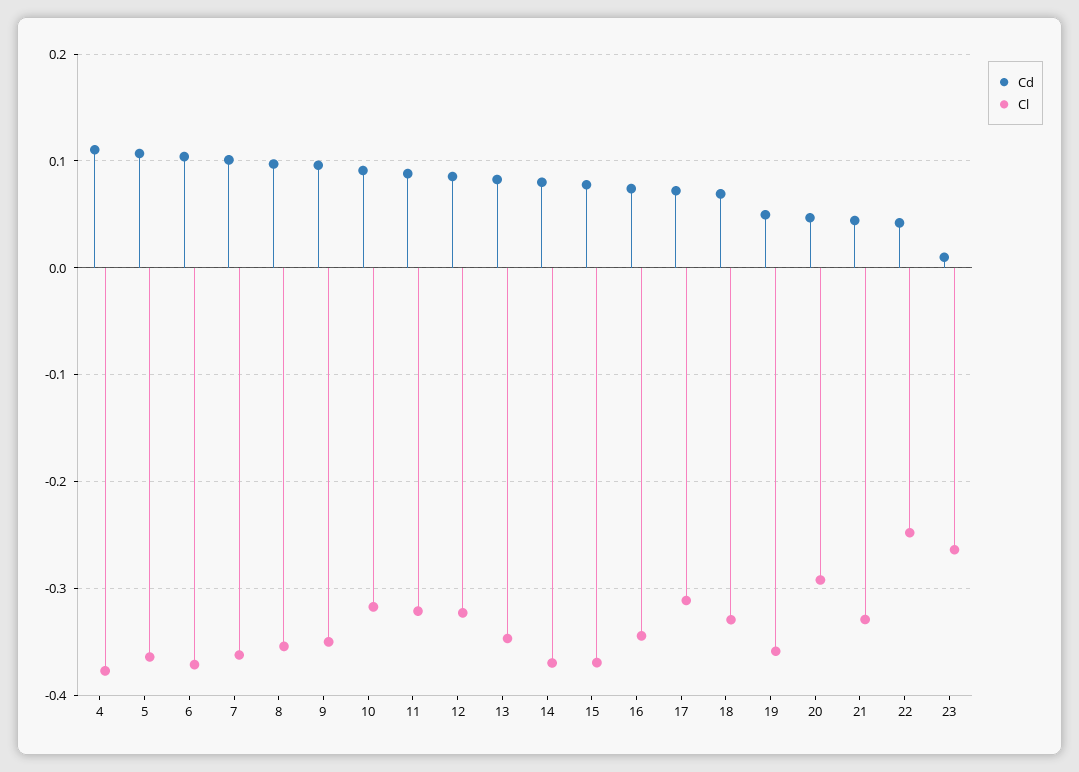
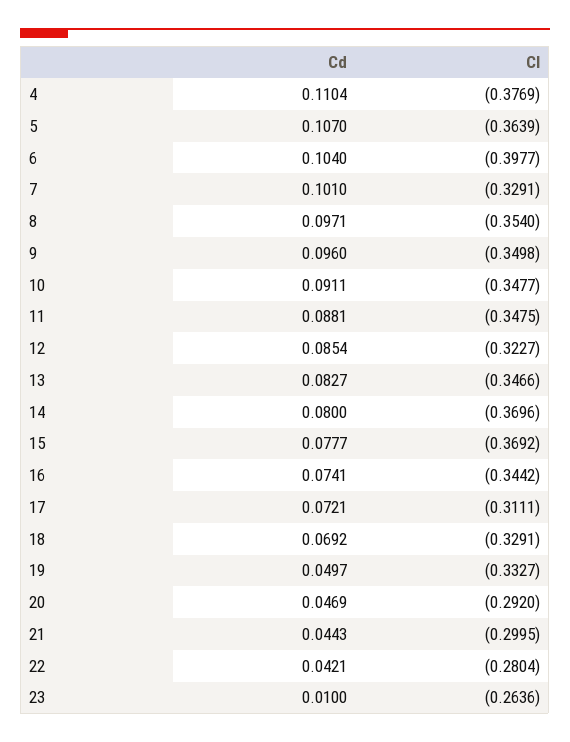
  {
    "Cd": {
      "4": 0.1104,
      "5": 0.107,
      "6": 0.104,
      "7": 0.101,
      "8": 0.0971,
      "9": 0.096,
      "10": 0.0911,
      "11": 0.0881,
      "12": 0.0854,
      "13": 0.0827,
      "14": 0.08,
      "15": 0.0777,
      "16": 0.0741,
      "17": 0.0721,
      "18": 0.0692,
      "19": 0.0497,
      "20": 0.0469,
      "21": 0.0443,
      "22": 0.0421,
      "23": 0.01
    },
    "Cl": {
      "4": -0.3769,
      "5": -0.3639,
-     "6": -0.37,
+     "6": -0.3977,
-     "7": -0.36,
+     "7": -0.3291,
      "8": -0.354,
      "9": -0.3498,
-     "10": -0.32,
+     "10": -0.3477,
-     "11": -0.32,
+     "11": -0.3475,
      "12": -0.3227,
      "13": -0.3466,
      "14": -0.3696,
      "15": -0.3692,
      "16": -0.3442,
      "17": -0.3111,
      "18": -0.3291,
-     "19": -0.36,
+     "19": -0.3327,
      "20": -0.292,
-     "21": -0.33,
+     "21": -0.2995,
-     "22": -0.25,
+     "22": -0.2804,
      "23": -0.2636
    }
  }

